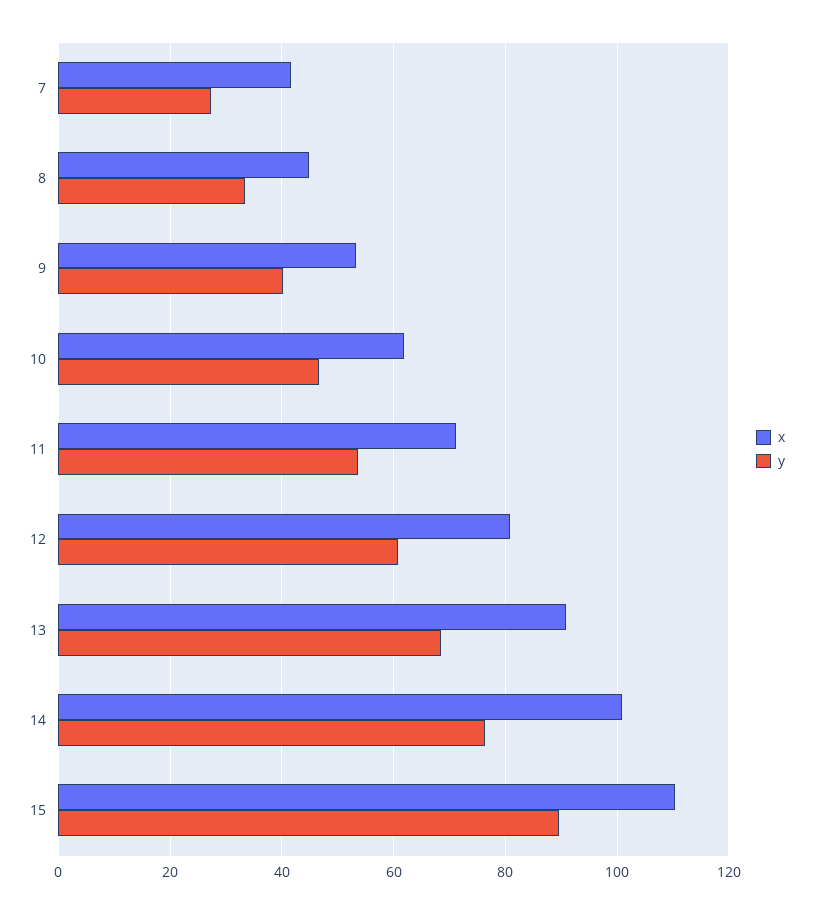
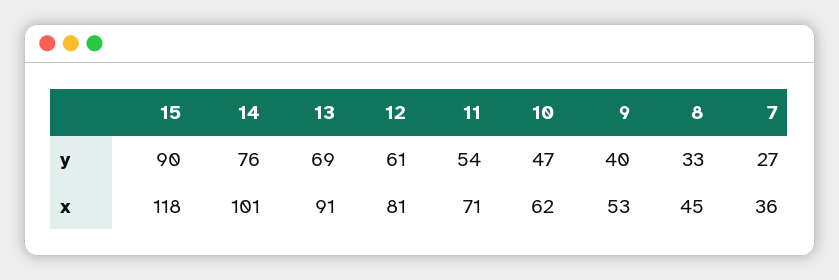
  {
    "x": {
-     "7": 42,
+     "7": 36,
      "8": 45,
      "9": 53,
      "10": 62,
      "11": 71,
      "12": 81,
      "13": 91,
      "14": 101,
-     "15": 110
+     "15": 118
    },
    "y": {
      "7": 27,
      "8": 33,
      "9": 40,
      "10": 47,
      "11": 54,
      "12": 61,
      "13": 69,
      "14": 76,
      "15": 90
    }
  }

